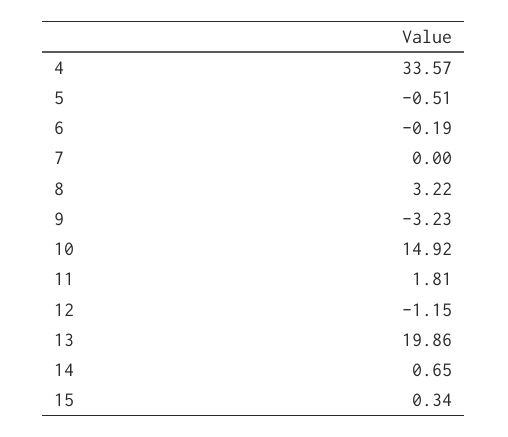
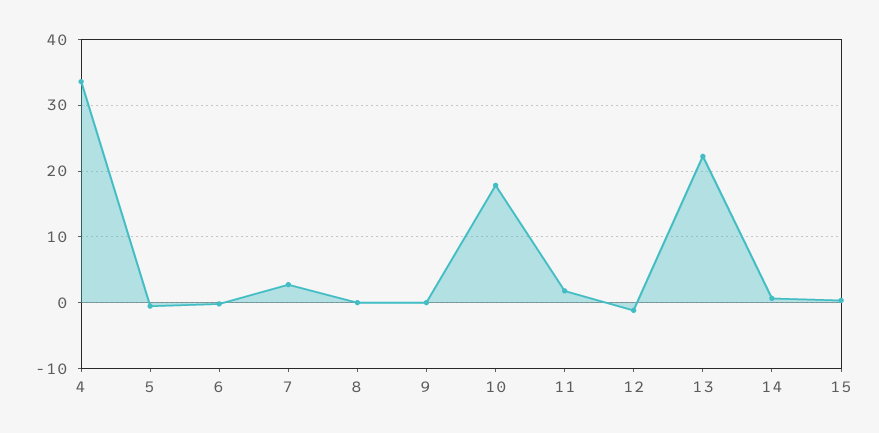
  {
    "4": 33.57,
    "5": -0.51,
    "6": -0.19,
-   "7": 0,
+   "7": 3,
-   "8": 3.22,
+   "8": 0,
-   "9": -3.23,
+   "9": 0,
-   "10": 14.92,
+   "10": 18,
    "11": 1.81,
    "12": -1.15,
-   "13": 19.86,
+   "13": 22,
    "14": 0.65,
    "15": 0.34
  }

